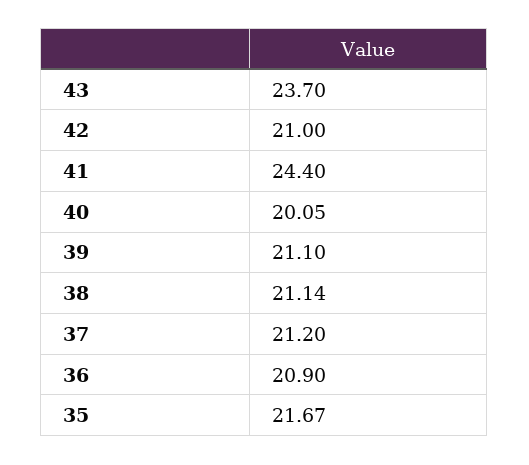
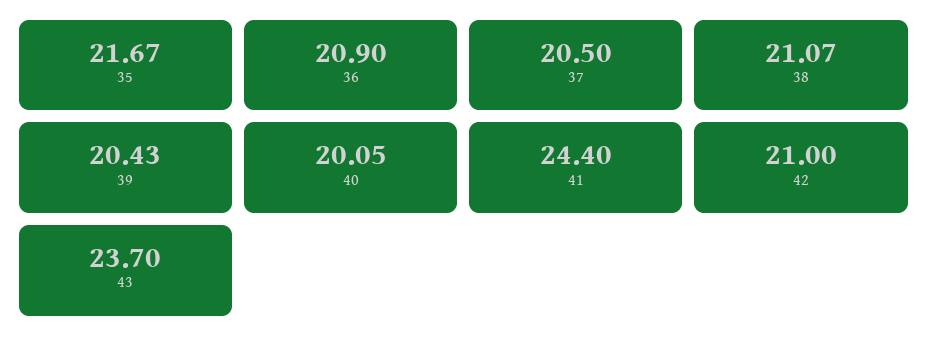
  {
    "43": 23.7,
    "42": 21,
    "41": 24.4,
    "40": 20.05,
-   "39": 21.1,
+   "39": 20.43,
-   "38": 21.14,
+   "38": 21.07,
-   "37": 21.2,
+   "37": 20.5,
    "36": 20.9,
    "35": 21.67
  }

